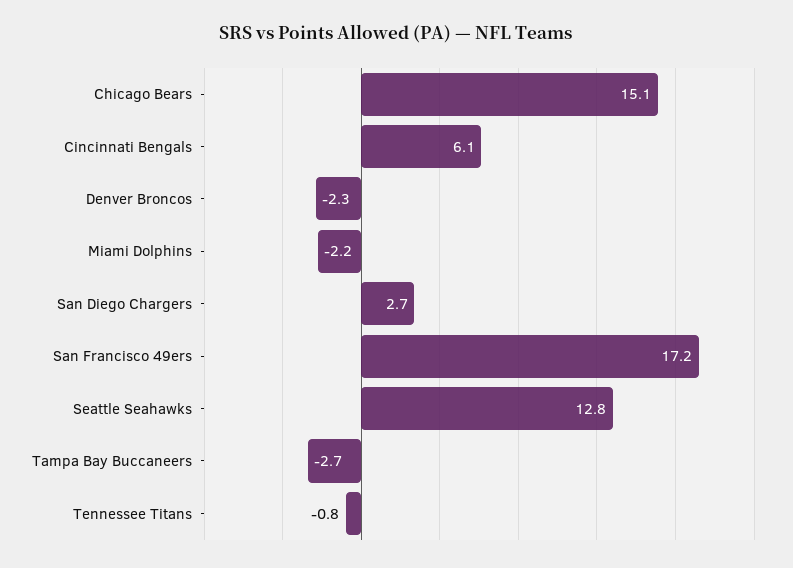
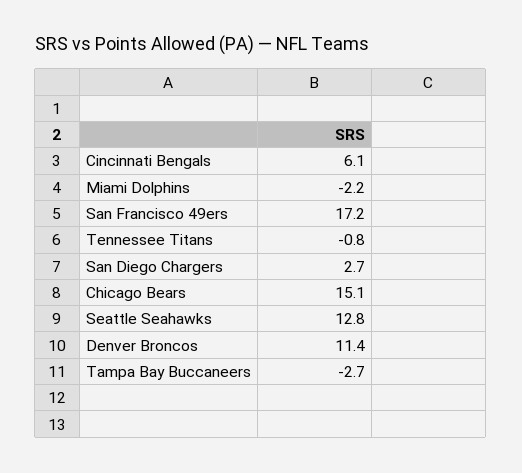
  {
    "Chicago Bears": 15.1,
    "Cincinnati Bengals": 6.1,
-   "Denver Broncos": -2.3,
+   "Denver Broncos": 11.4,
    "Miami Dolphins": -2.2,
    "San Diego Chargers": 2.7,
    "San Francisco 49ers": 17.2,
    "Seattle Seahawks": 12.8,
    "Tampa Bay Buccaneers": -2.7,
    "Tennessee Titans": -0.8
  }

